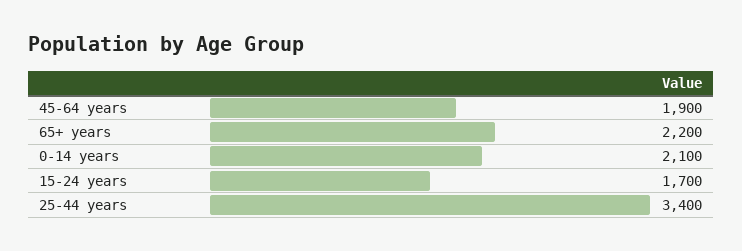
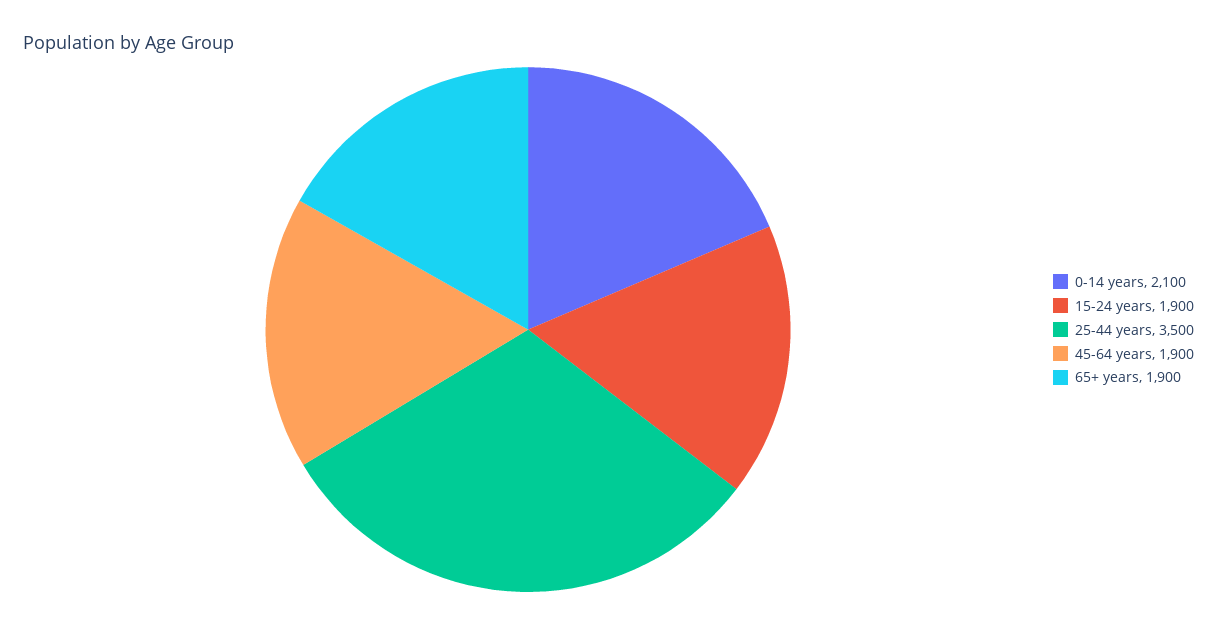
  {
    "45-64 years": 1900,
-   "65+ years": 2200,
+   "65+ years": 1900,
    "0-14 years": 2100,
-   "15-24 years": 1700,
+   "15-24 years": 1900,
-   "25-44 years": 3400
+   "25-44 years": 3500
  }

